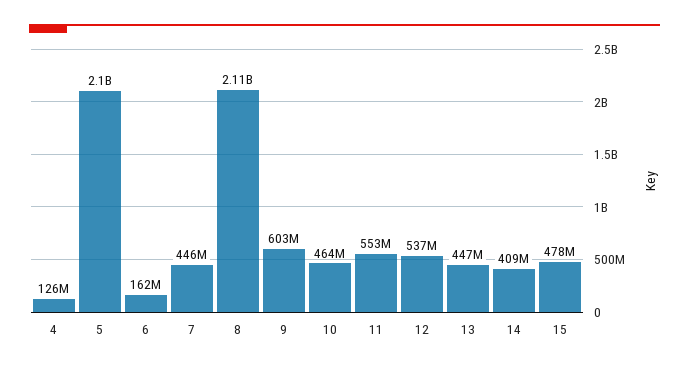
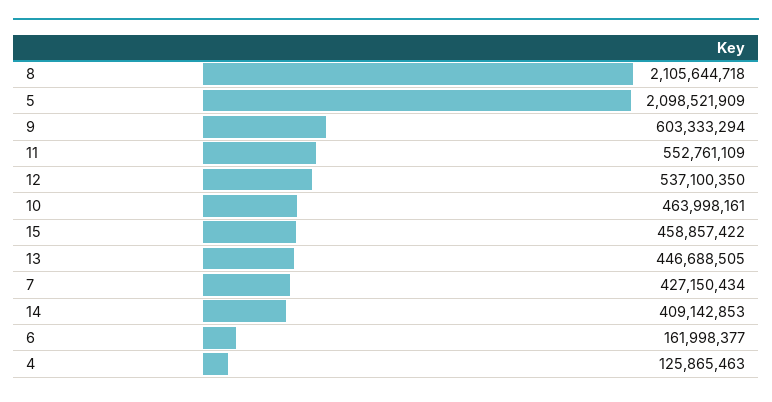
  {
    "4": 125865463,
    "5": 2098521909,
    "6": 161998377,
-   "7": 446000000,
+   "7": 427150434,
    "8": 2105644718,
    "9": 603333294,
    "10": 463998161,
    "11": 552761109,
    "12": 537100350,
    "13": 446688505,
    "14": 409142853,
-   "15": 478000000
+   "15": 458857422
  }

